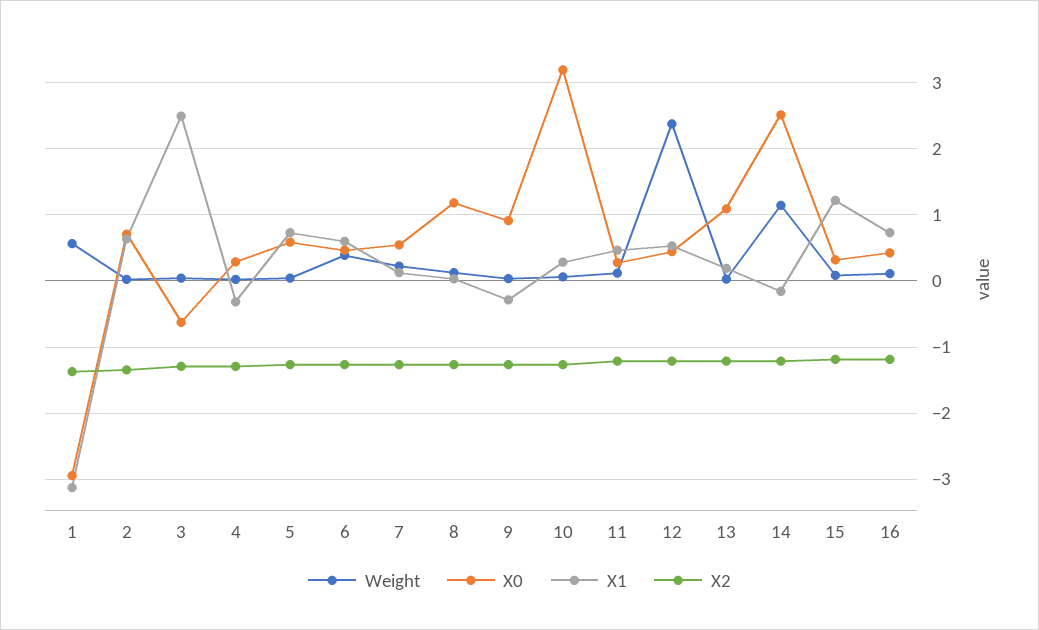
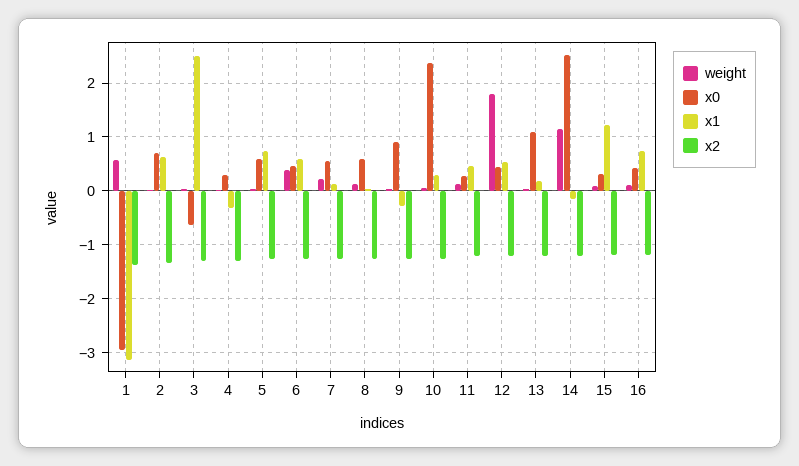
  {
    "Weight": {
      "1": 0.6,
      "2": 0,
      "3": 0,
      "4": 0,
      "5": 0,
      "6": 0.4,
      "7": 0.2,
      "8": 0.1,
      "9": 0,
      "10": 0.1,
      "11": 0.1,
-     "12": 2.4,
+     "12": 1.8,
      "13": 0,
      "14": 1.1,
      "15": 0.1,
      "16": 0.1
    },
    "X0": {
      "1": -2.9,
      "2": 0.7,
      "3": -0.6,
      "4": 0.3,
      "5": 0.6,
      "6": 0.5,
      "7": 0.5,
-     "8": 1.2,
+     "8": 0.6,
      "9": 0.9,
-     "10": 3.2,
+     "10": 2.4,
      "11": 0.3,
      "12": 0.4,
      "13": 1.1,
      "14": 2.5,
      "15": 0.3,
      "16": 0.4
    },
    "X1": {
      "1": -3.1,
      "2": 0.6,
      "3": 2.5,
      "4": -0.3,
      "5": 0.7,
      "6": 0.6,
      "7": 0.1,
      "8": 0,
      "9": -0.3,
      "10": 0.3,
      "11": 0.5,
      "12": 0.5,
      "13": 0.2,
      "14": -0.2,
      "15": 1.2,
      "16": 0.7
    },
    "X2": {
      "1": -1.4,
      "2": -1.3,
      "3": -1.3,
      "4": -1.3,
      "5": -1.3,
      "6": -1.3,
      "7": -1.3,
      "8": -1.3,
      "9": -1.3,
      "10": -1.3,
      "11": -1.2,
      "12": -1.2,
      "13": -1.2,
      "14": -1.2,
      "15": -1.2,
      "16": -1.2
    }
  }

